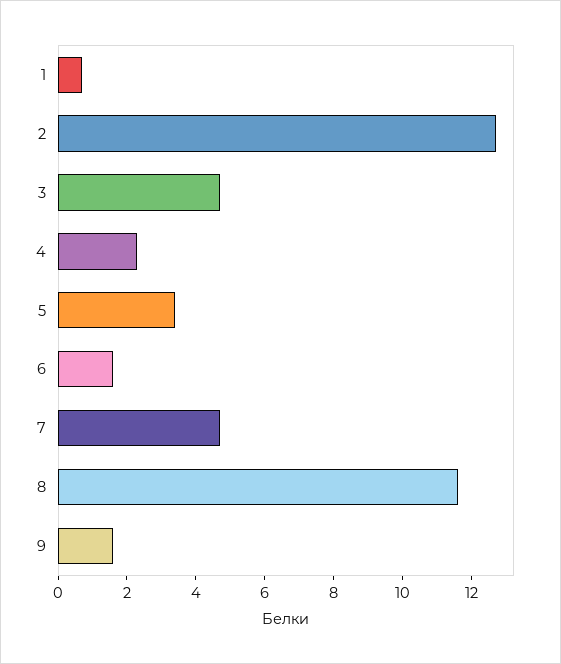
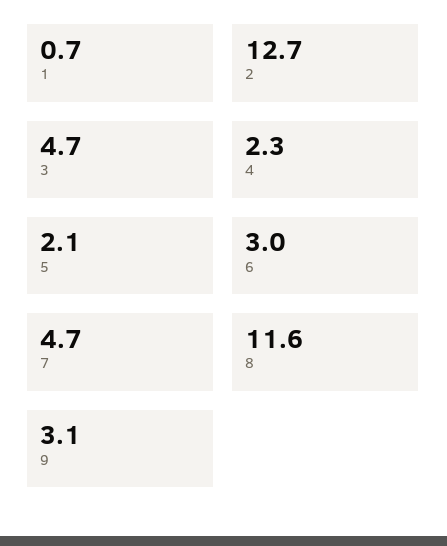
  {
    "1": 0.7,
    "2": 12.7,
    "3": 4.7,
    "4": 2.3,
-   "5": 3.5,
+   "5": 2.1,
-   "6": 1.5,
+   "6": 3,
    "7": 4.7,
    "8": 11.6,
-   "9": 1.5
+   "9": 3.1
  }

